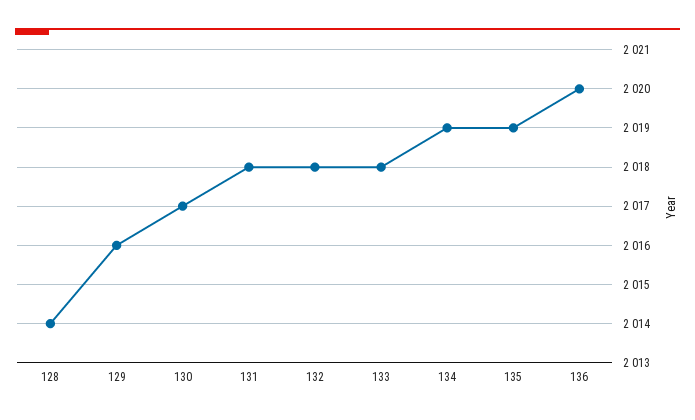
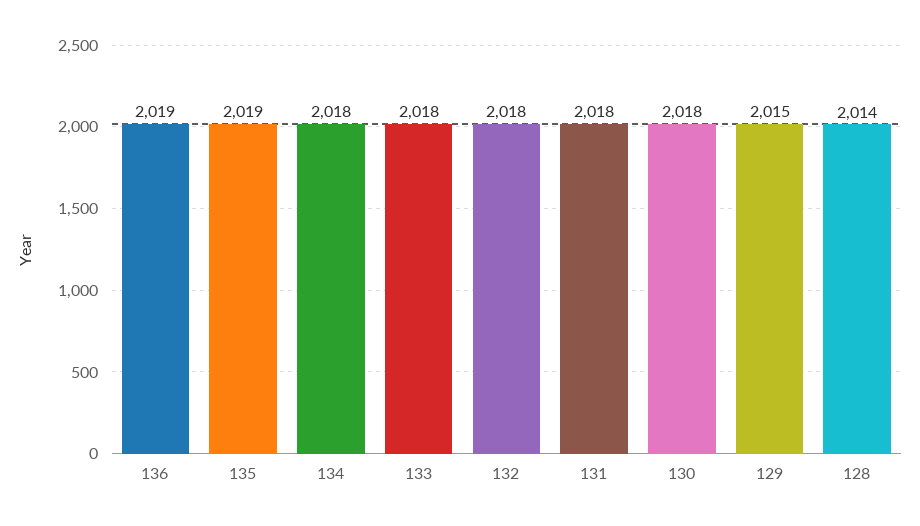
  {
    "128": 2014,
-   "129": 2016,
+   "129": 2015,
-   "130": 2017,
+   "130": 2018,
    "131": 2018,
    "132": 2018,
    "133": 2018,
-   "134": 2019,
+   "134": 2018,
    "135": 2019,
-   "136": 2020
+   "136": 2019
  }

